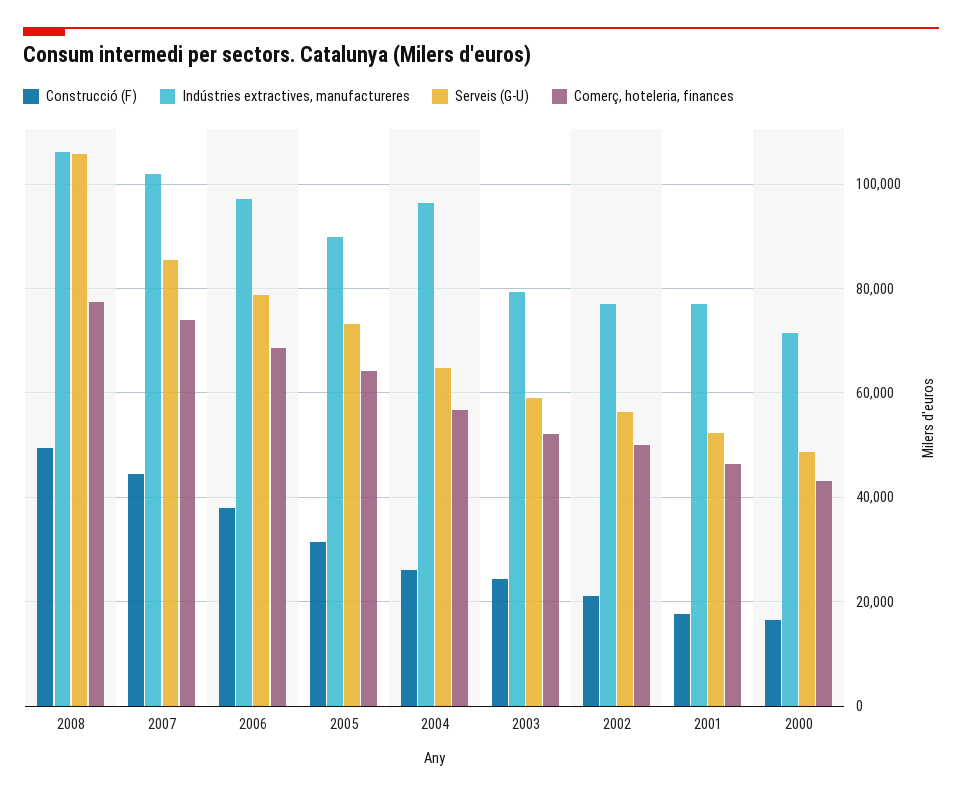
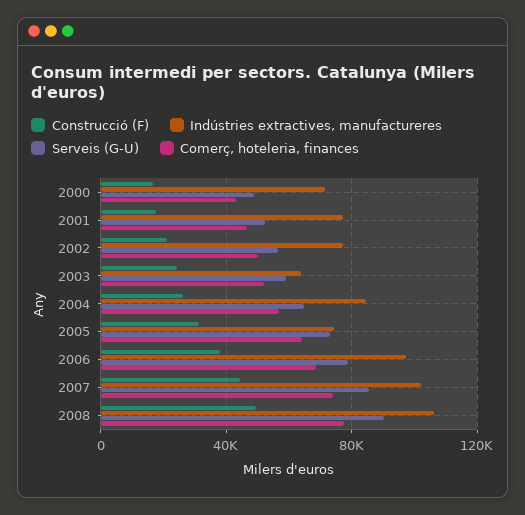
  {
    "Construcció (F)": {
      "2008": 50000,
      "2007": 44000,
      "2006": 38000,
      "2005": 32000,
      "2004": 26000,
      "2003": 24000,
      "2002": 22000,
      "2001": 18000,
      "2000": 16000
    },
    "Indústries extractives, manufactureres": {
      "2008": 106000,
      "2007": 102000,
      "2006": 98000,
-     "2005": 90000,
+     "2005": 75000,
-     "2004": 96000,
+     "2004": 85000,
-     "2003": 80000,
+     "2003": 65000,
      "2002": 78000,
      "2001": 78000,
      "2000": 72000
    },
    "Serveis (G-U)": {
-     "2008": 106000,
+     "2008": 90000,
      "2007": 86000,
      "2006": 78000,
      "2005": 74000,
      "2004": 64000,
      "2003": 60000,
      "2002": 56000,
      "2001": 52000,
      "2000": 48000
    },
    "Comerç, hoteleria, finances": {
      "2008": 78000,
      "2007": 74000,
      "2006": 68000,
      "2005": 64000,
      "2004": 56000,
      "2003": 52000,
      "2002": 50000,
      "2001": 46000,
      "2000": 44000
    }
  }

